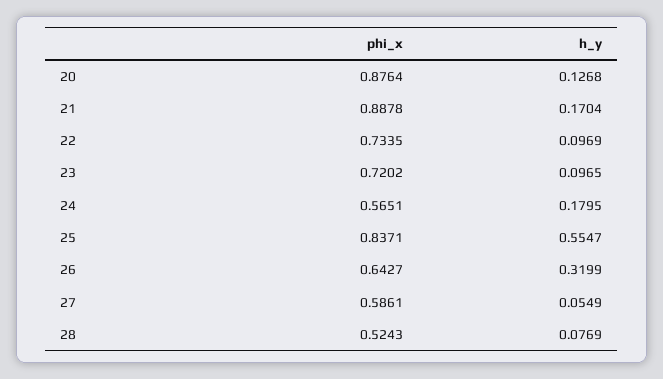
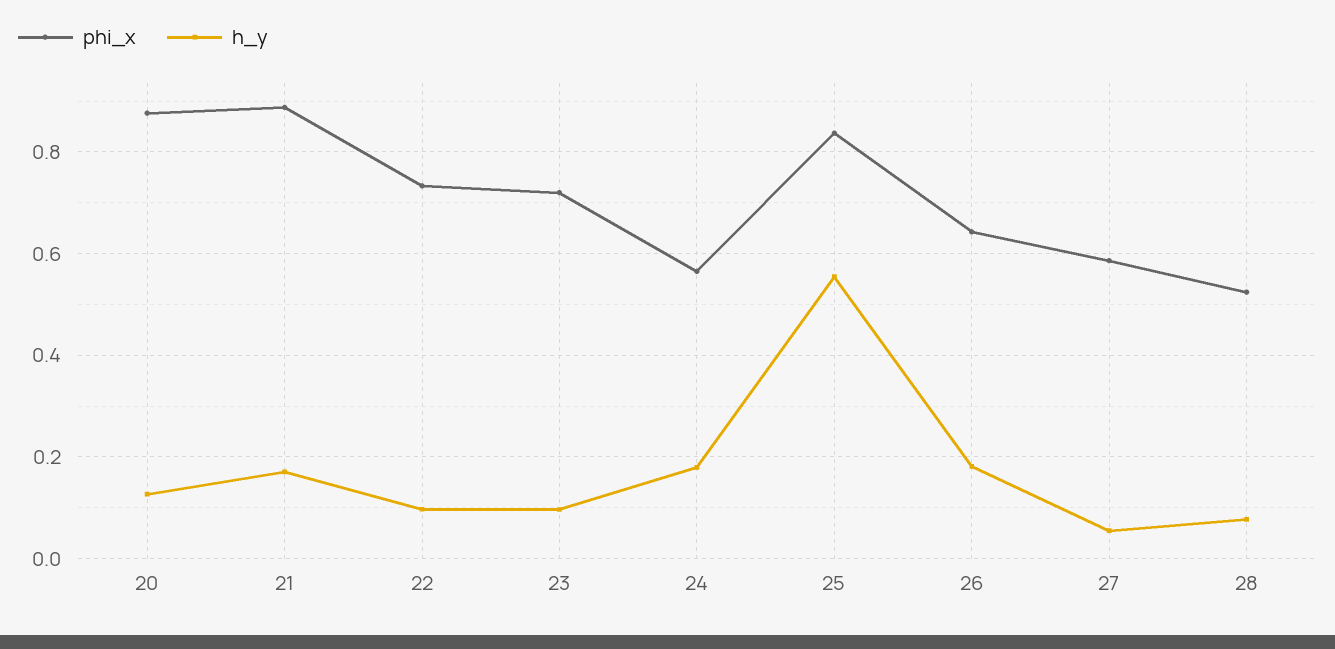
  {
    "phi_x": {
      "20": 0.8764,
      "21": 0.8878,
      "22": 0.7335,
      "23": 0.7202,
      "24": 0.5651,
      "25": 0.8371,
      "26": 0.6427,
      "27": 0.5861,
      "28": 0.5243
    },
    "h_y": {
      "20": 0.1268,
      "21": 0.1704,
      "22": 0.0969,
      "23": 0.0965,
      "24": 0.1795,
      "25": 0.5547,
-     "26": 0.3199,
+     "26": 0.18,
      "27": 0.0549,
      "28": 0.0769
    }
  }

